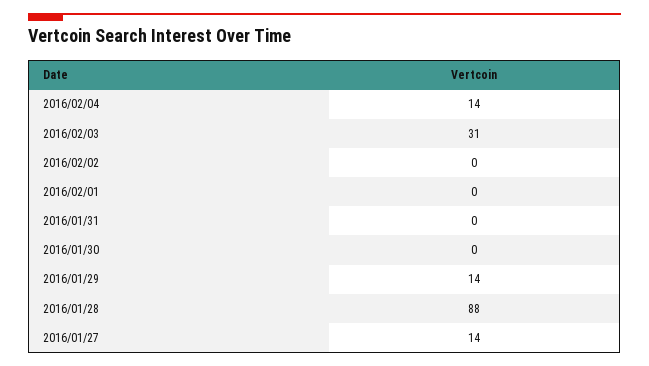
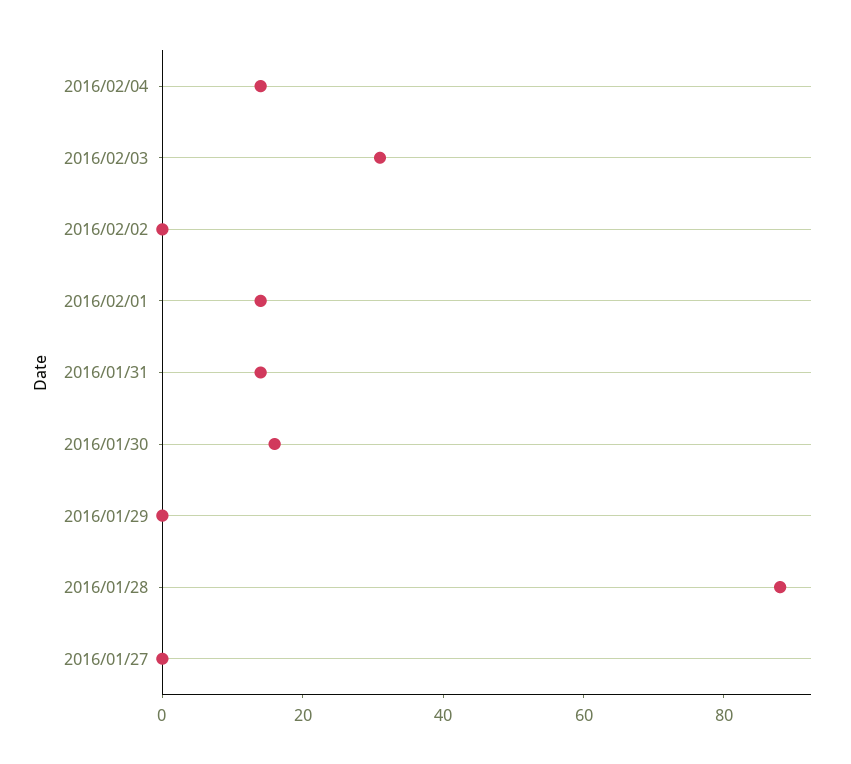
  {
    "2016/02/04": 14,
    "2016/02/03": 31,
    "2016/02/02": 0,
-   "2016/02/01": 0,
+   "2016/02/01": 15,
-   "2016/01/31": 0,
+   "2016/01/31": 15,
-   "2016/01/30": 0,
+   "2016/01/30": 15,
-   "2016/01/29": 14,
+   "2016/01/29": 0,
    "2016/01/28": 88,
-   "2016/01/27": 14
+   "2016/01/27": 0
  }

